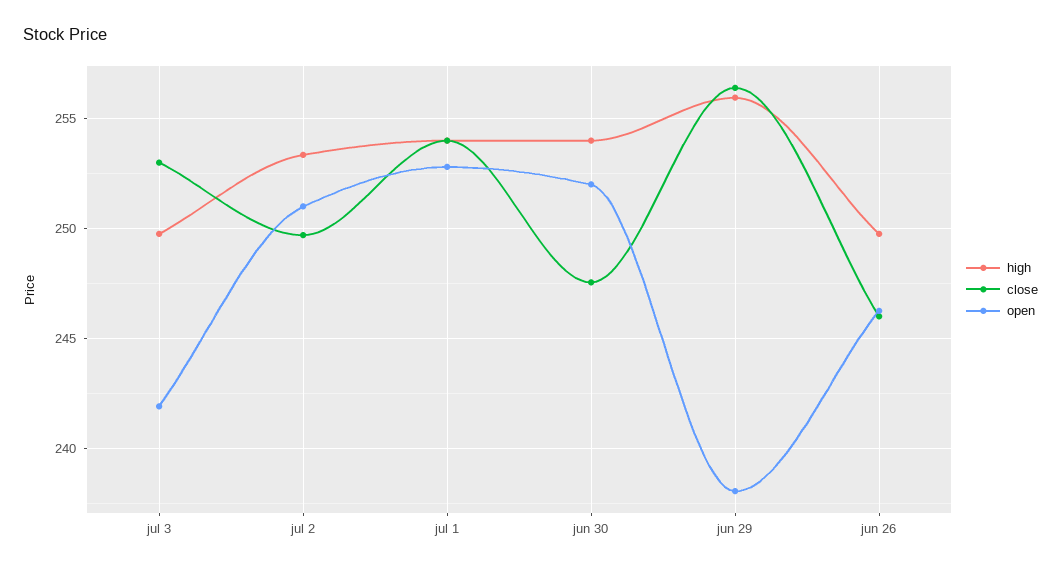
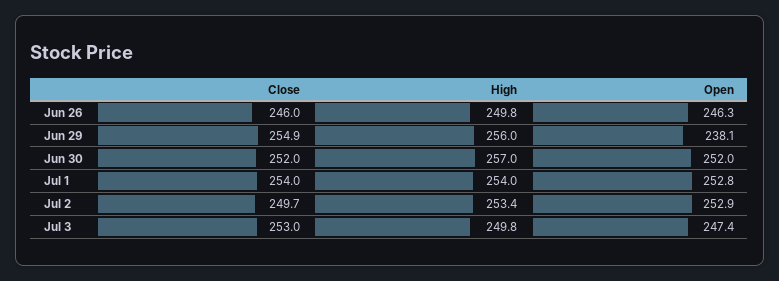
  {
    "high": {
      "jul 3": 249.8,
      "jul 2": 253.4,
      "jul 1": 254,
-     "jun 30": 254,
+     "jun 30": 257,
      "jun 29": 256,
      "jun 26": 249.8
    },
    "close": {
      "jul 3": 253,
      "jul 2": 249.7,
      "jul 1": 254,
-     "jun 30": 247.5,
+     "jun 30": 252,
-     "jun 29": 256.5,
+     "jun 29": 254.9,
      "jun 26": 246
    },
    "open": {
-     "jul 3": 242,
+     "jul 3": 247.4,
-     "jul 2": 251,
+     "jul 2": 252.9,
      "jul 1": 252.8,
      "jun 30": 252,
      "jun 29": 238.1,
      "jun 26": 246.3
    }
  }

